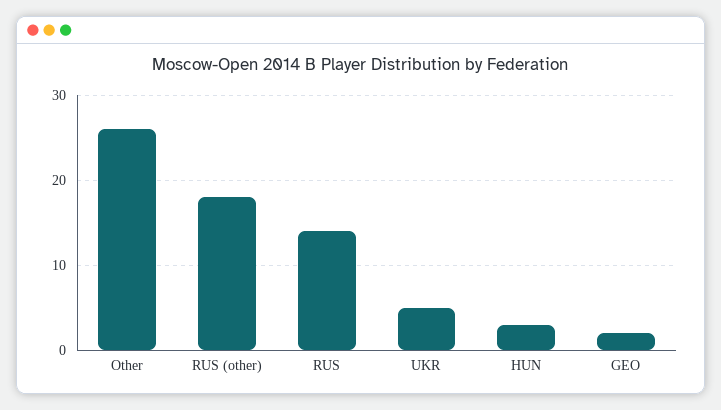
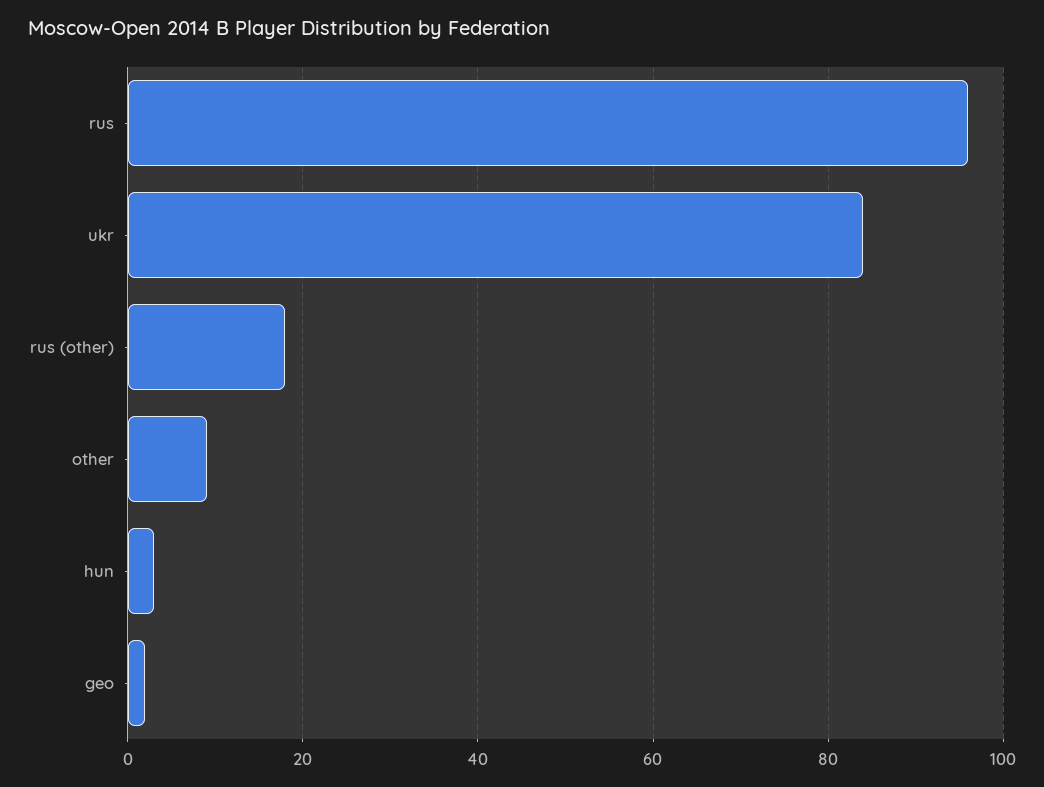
  {
-   "Other": 26,
+   "Other": 10,
    "RUS (other)": 18,
-   "RUS": 14,
+   "RUS": 95,
-   "UKR": 5,
+   "UKR": 85,
    "HUN": 3,
    "GEO": 2
  }

